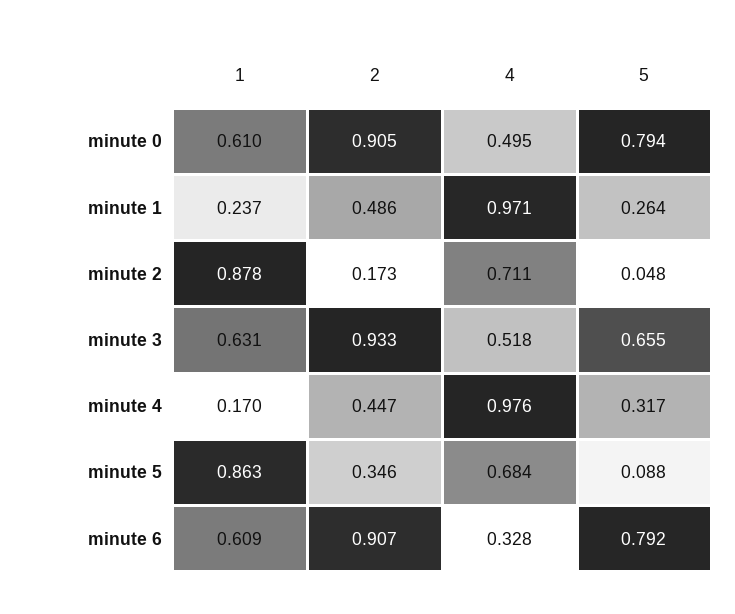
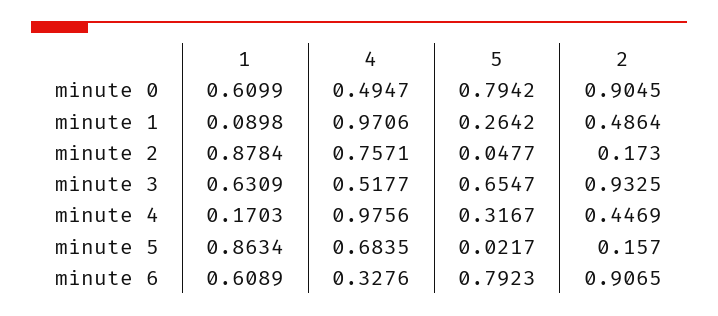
  {
    "1": {
      "minute 0": 0.6099,
-     "minute 1": 0.237,
+     "minute 1": 0.0898,
      "minute 2": 0.8784,
      "minute 3": 0.6309,
      "minute 4": 0.1703,
      "minute 5": 0.8634,
      "minute 6": 0.6089
    },
    "2": {
      "minute 0": 0.9045,
      "minute 1": 0.4864,
      "minute 2": 0.173,
      "minute 3": 0.9325,
      "minute 4": 0.4469,
-     "minute 5": 0.346,
+     "minute 5": 0.157,
      "minute 6": 0.9065
    },
    "4": {
      "minute 0": 0.4947,
      "minute 1": 0.9706,
-     "minute 2": 0.711,
+     "minute 2": 0.7571,
      "minute 3": 0.5177,
      "minute 4": 0.9756,
      "minute 5": 0.6835,
      "minute 6": 0.3276
    },
    "5": {
      "minute 0": 0.7942,
      "minute 1": 0.2642,
      "minute 2": 0.0477,
      "minute 3": 0.6547,
      "minute 4": 0.3167,
-     "minute 5": 0.088,
+     "minute 5": 0.0217,
      "minute 6": 0.7923
    }
  }

